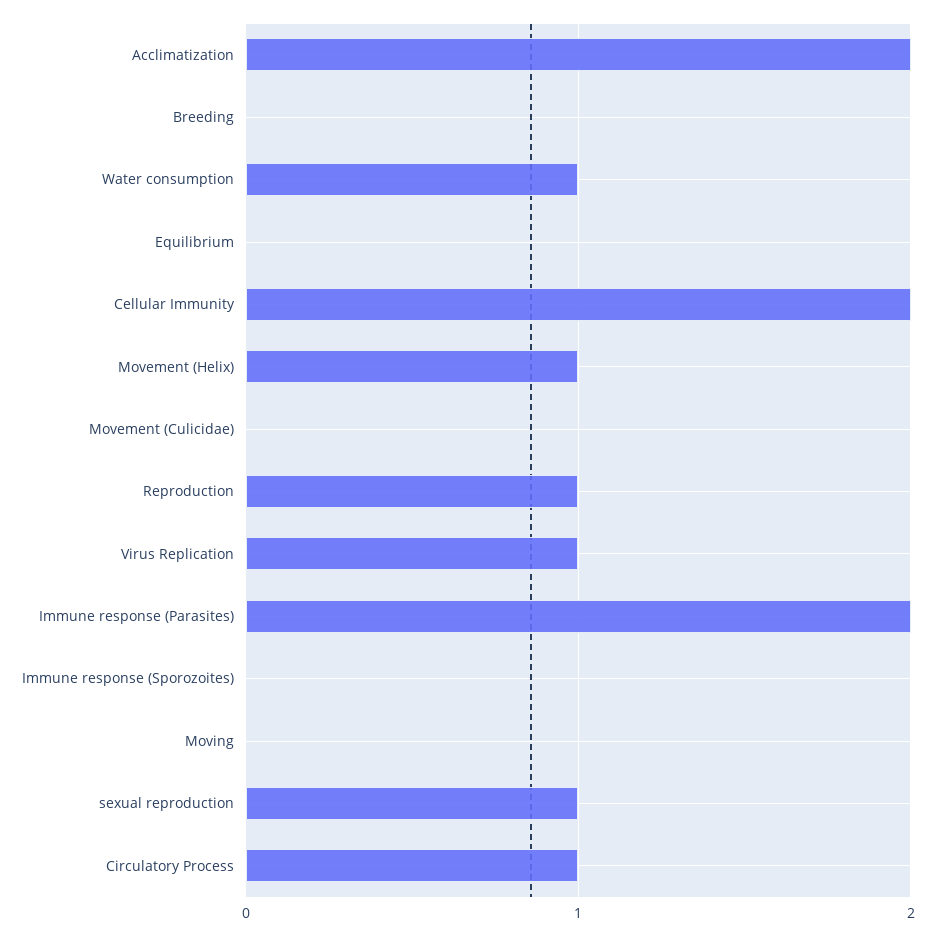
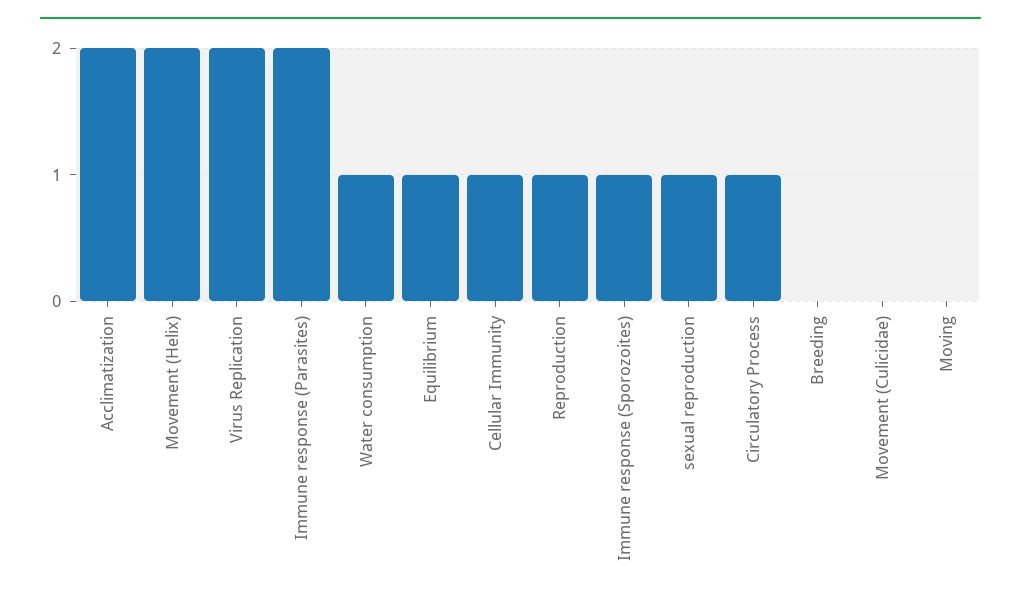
  {
    "Acclimatization": 2,
    "Breeding": 0,
    "Water consumption": 1,
-   "Equilibrium": 0,
+   "Equilibrium": 1,
-   "Cellular Immunity": 2,
+   "Cellular Immunity": 1,
-   "Movement (Helix)": 1,
+   "Movement (Helix)": 2,
    "Movement (Culicidae)": 0,
    "Reproduction": 1,
-   "Virus Replication": 1,
+   "Virus Replication": 2,
    "Immune response (Parasites)": 2,
-   "Immune response (Sporozoites)": 0,
+   "Immune response (Sporozoites)": 1,
    "Moving": 0,
    "sexual reproduction": 1,
    "Circulatory Process": 1
  }

